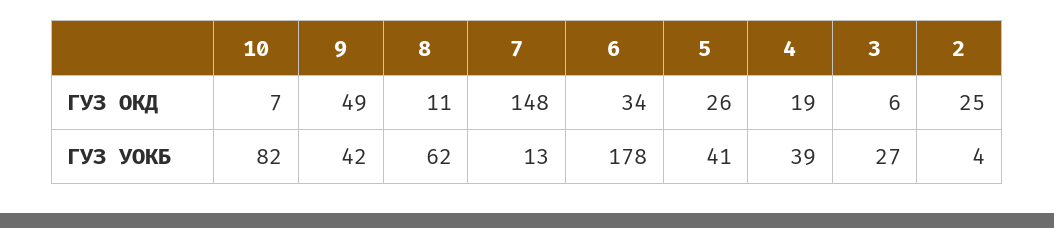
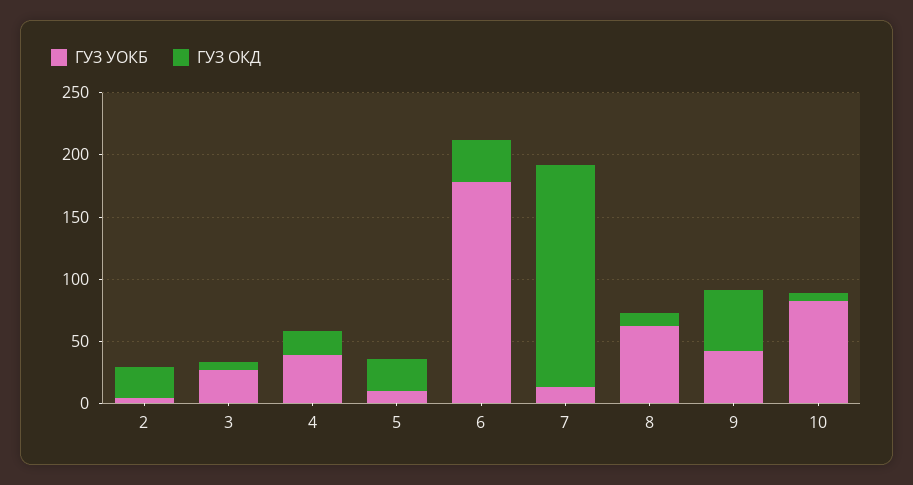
  {
    "ГУЗ ОКД": {
      "10": 7,
      "9": 49,
      "8": 11,
-     "7": 148,
+     "7": 180,
      "6": 34,
      "5": 26,
      "4": 19,
      "3": 6,
      "2": 25
    },
    "ГУЗ УОКБ": {
      "10": 82,
      "9": 42,
      "8": 62,
      "7": 13,
      "6": 178,
-     "5": 41,
+     "5": 10,
      "4": 39,
      "3": 27,
      "2": 4
    }
  }

